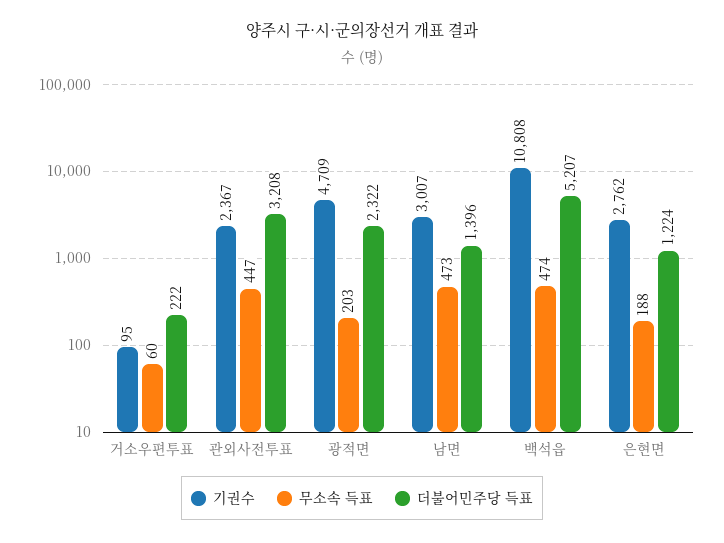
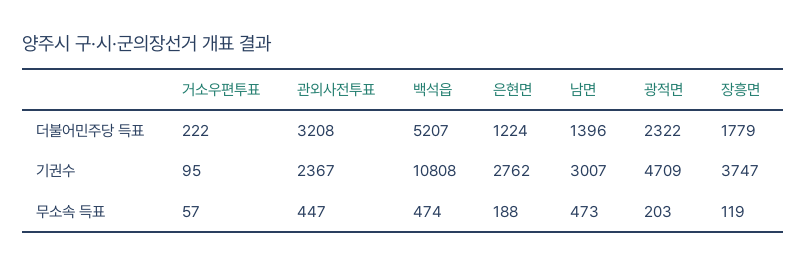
  {
    "기권수": {
      "거소우편투표": 95,
      "관외사전투표": 2367,
      "광적면": 4709,
      "남면": 3007,
      "백석읍": 10808,
-     "은현면": 2762
+     "은현면": 2762,
+     "장흥면": 3747
    },
    "무소속 득표": {
-     "거소우편투표": 60,
+     "거소우편투표": 57,
      "관외사전투표": 447,
      "광적면": 203,
      "남면": 473,
      "백석읍": 474,
-     "은현면": 188
+     "은현면": 188,
+     "장흥면": 119
    },
    "더불어민주당 득표": {
      "거소우편투표": 222,
      "관외사전투표": 3208,
      "광적면": 2322,
      "남면": 1396,
      "백석읍": 5207,
-     "은현면": 1224
+     "은현면": 1224,
+     "장흥면": 1779
    }
  }

